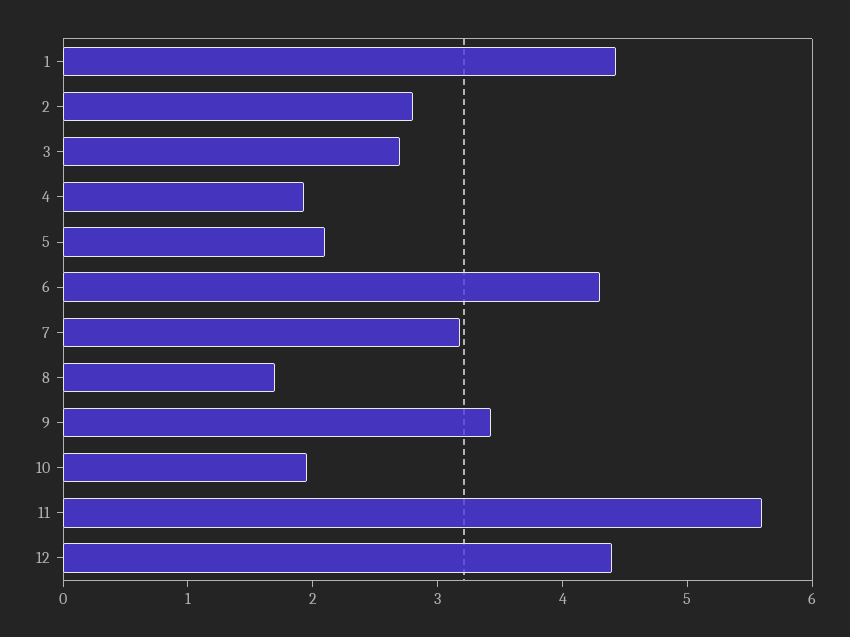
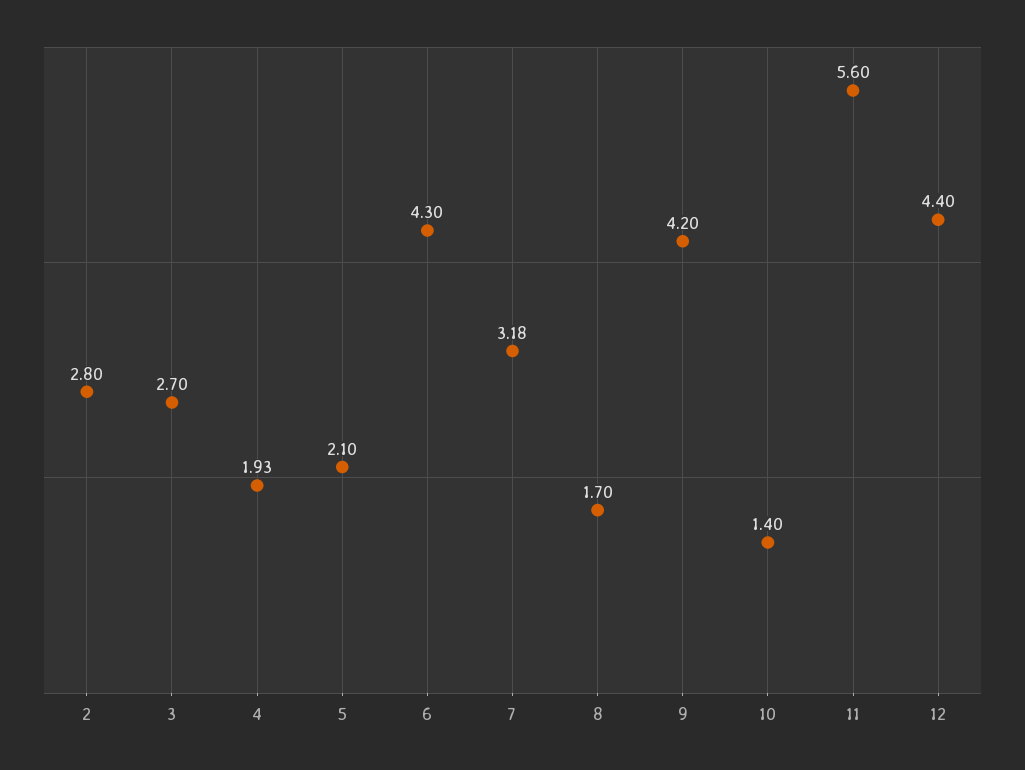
  {
-   "1": 4.4,
    "2": 2.8,
    "3": 2.7,
    "4": 1.93,
    "5": 2.1,
    "6": 4.3,
    "7": 3.18,
    "8": 1.7,
-   "9": 3.4,
+   "9": 4.2,
-   "10": 2,
+   "10": 1.4,
    "11": 5.6,
    "12": 4.4
  }

